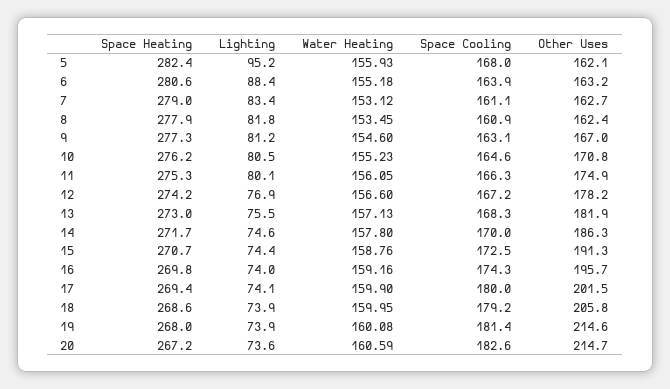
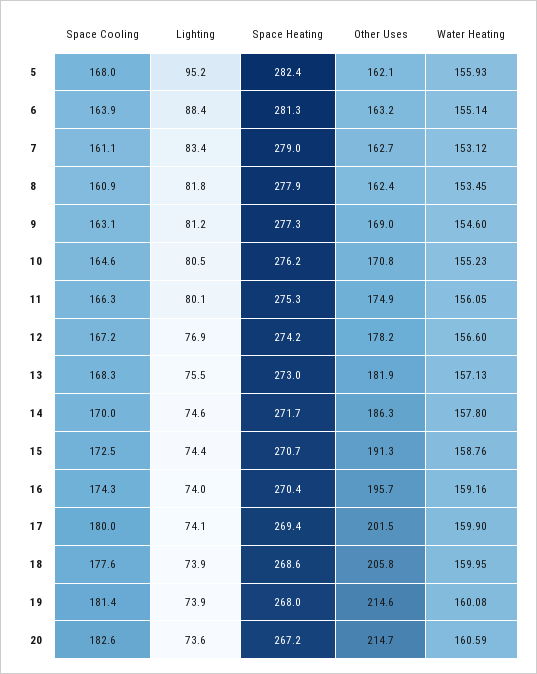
  {
    "Space Heating": {
      "5": 282.4,
-     "6": 280.6,
+     "6": 281.3,
      "7": 279,
      "8": 277.9,
      "9": 277.3,
      "10": 276.2,
      "11": 275.3,
      "12": 274.2,
      "13": 273,
      "14": 271.7,
      "15": 270.7,
-     "16": 269.8,
+     "16": 270.4,
      "17": 269.4,
      "18": 268.6,
      "19": 268,
      "20": 267.2
    },
    "Lighting": {
      "5": 95.2,
      "6": 88.4,
      "7": 83.4,
      "8": 81.8,
      "9": 81.2,
      "10": 80.5,
      "11": 80.1,
      "12": 76.9,
      "13": 75.5,
      "14": 74.6,
      "15": 74.4,
      "16": 74,
      "17": 74.1,
      "18": 73.9,
      "19": 73.9,
      "20": 73.6
    },
    "Water Heating": {
      "5": 155.93,
-     "6": 155.18,
+     "6": 155.14,
      "7": 153.12,
      "8": 153.45,
      "9": 154.6,
      "10": 155.23,
      "11": 156.05,
      "12": 156.6,
      "13": 157.13,
      "14": 157.8,
      "15": 158.76,
      "16": 159.16,
      "17": 159.9,
      "18": 159.95,
      "19": 160.08,
      "20": 160.59
    },
    "Space Cooling": {
      "5": 168,
      "6": 163.9,
      "7": 161.1,
      "8": 160.9,
      "9": 163.1,
      "10": 164.6,
      "11": 166.3,
      "12": 167.2,
      "13": 168.3,
      "14": 170,
      "15": 172.5,
      "16": 174.3,
      "17": 180,
-     "18": 179.2,
+     "18": 177.6,
      "19": 181.4,
      "20": 182.6
    },
    "Other Uses": {
      "5": 162.1,
      "6": 163.2,
      "7": 162.7,
      "8": 162.4,
-     "9": 167,
+     "9": 169,
      "10": 170.8,
      "11": 174.9,
      "12": 178.2,
      "13": 181.9,
      "14": 186.3,
      "15": 191.3,
      "16": 195.7,
      "17": 201.5,
      "18": 205.8,
      "19": 214.6,
      "20": 214.7
    }
  }

